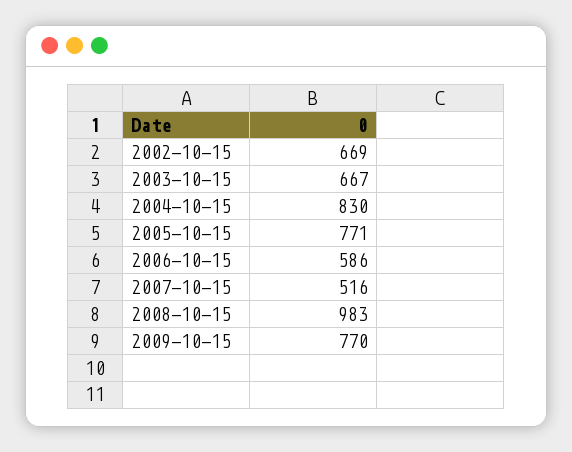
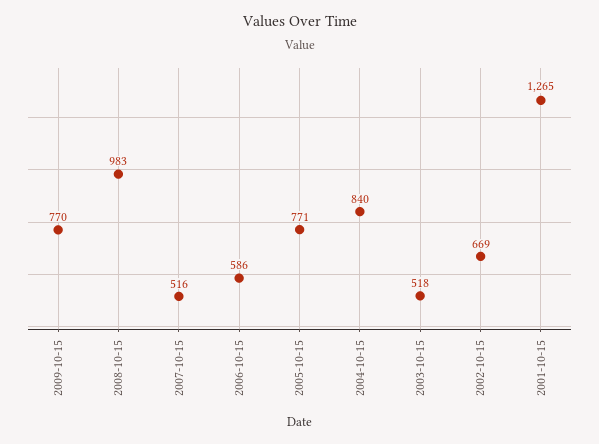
  {
    "2002-10-15": 669,
-   "2003-10-15": 667,
+   "2003-10-15": 518,
-   "2004-10-15": 830,
+   "2004-10-15": 840,
    "2005-10-15": 771,
    "2006-10-15": 586,
    "2007-10-15": 516,
    "2008-10-15": 983,
-   "2009-10-15": 770
+   "2009-10-15": 770,
+   "2001-10-15": 1265
  }

